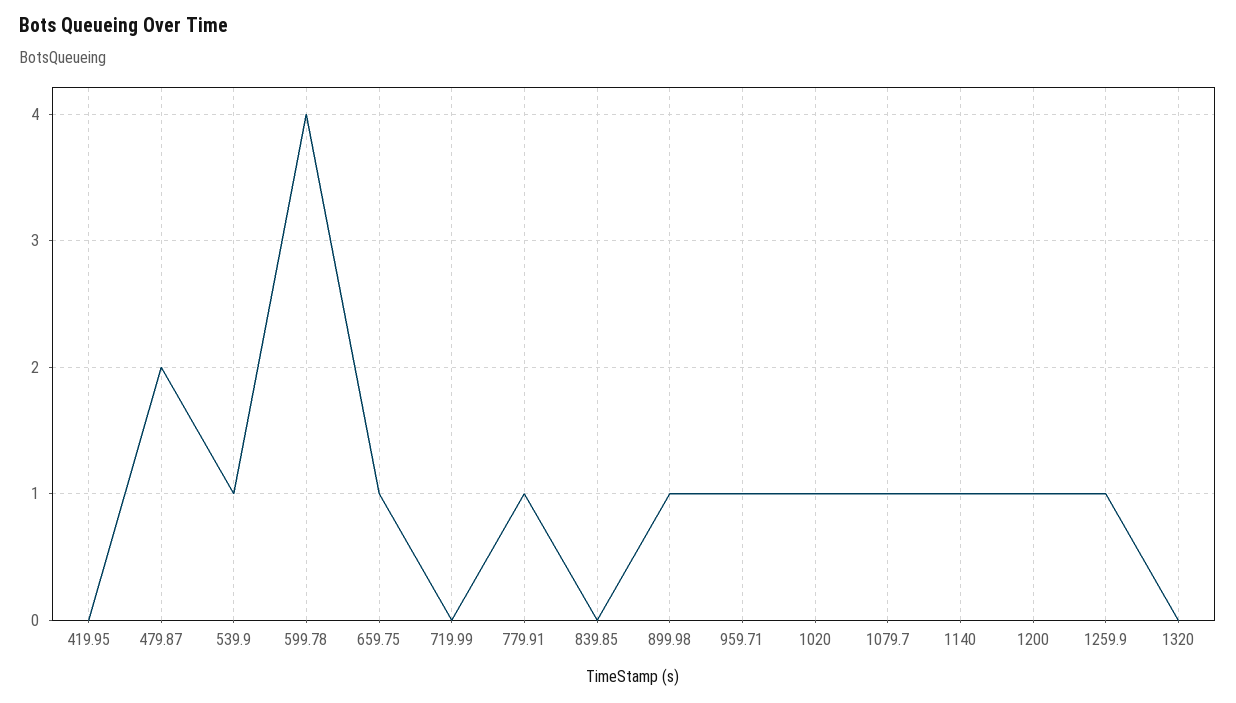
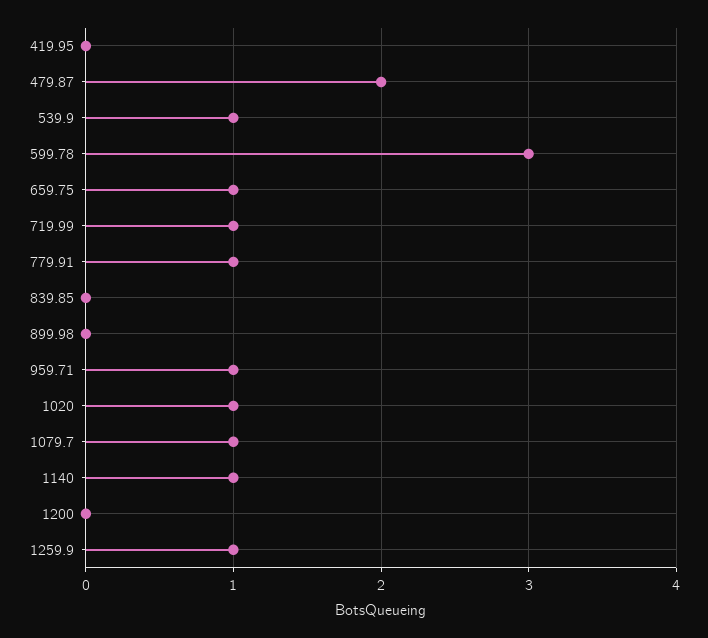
  {
    "419.95": 0,
    "479.87": 2,
    "539.9": 1,
-   "599.78": 4,
+   "599.78": 3,
    "659.75": 1,
-   "719.99": 0,
+   "719.99": 1,
    "779.91": 1,
    "839.85": 0,
-   "899.98": 1,
+   "899.98": 0,
    "959.71": 1,
    "1020": 1,
    "1079.7": 1,
    "1140": 1,
-   "1200": 1,
+   "1200": 0,
-   "1259.9": 1,
+   "1259.9": 1
-   "1320": 0
  }

